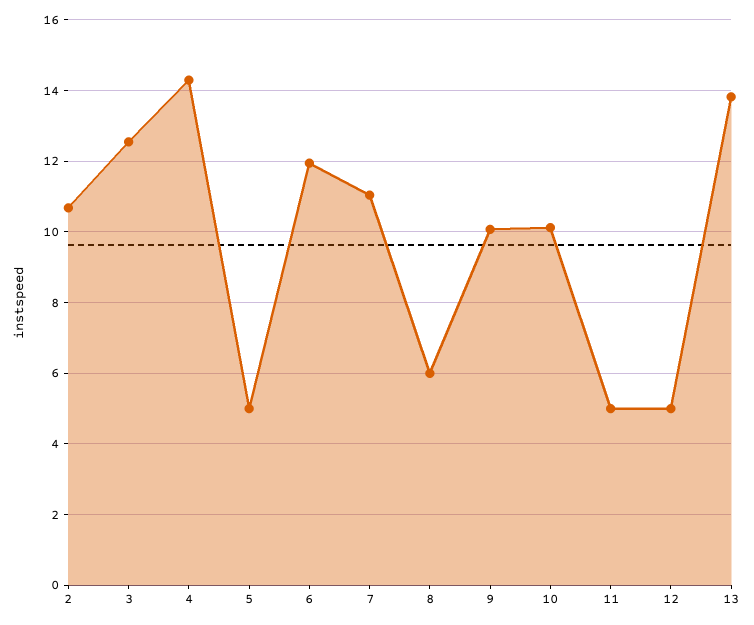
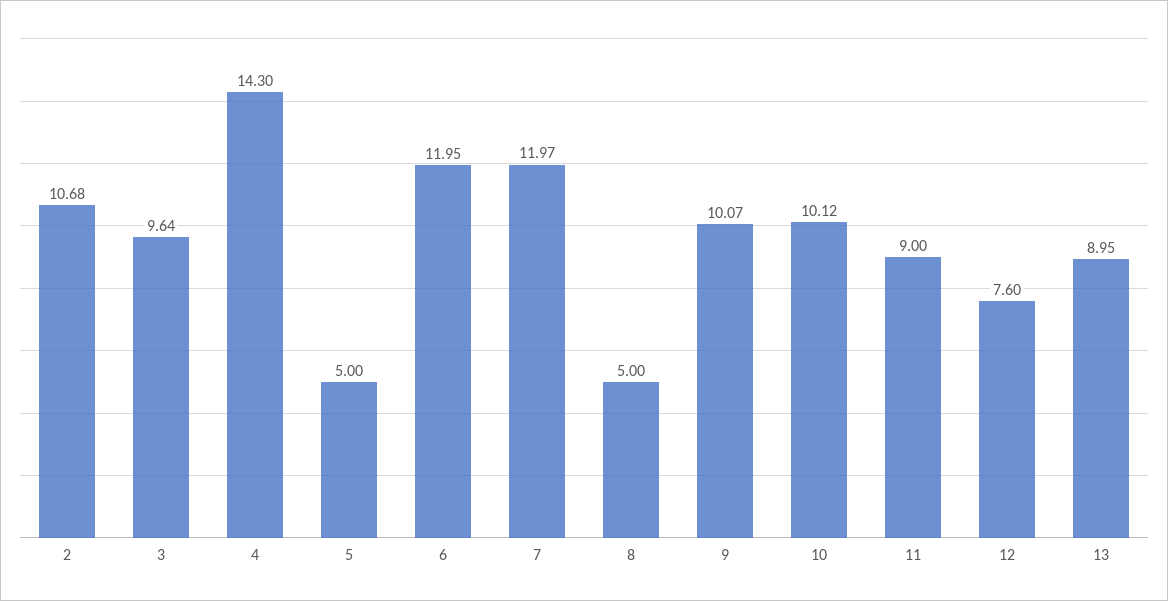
  {
    "2": 10.68,
-   "3": 12.6,
+   "3": 9.64,
    "4": 14.3,
    "5": 5,
    "6": 11.95,
-   "7": 11,
+   "7": 11.97,
-   "8": 6,
+   "8": 5,
    "9": 10.07,
    "10": 10.12,
-   "11": 5,
+   "11": 9,
-   "12": 5,
+   "12": 7.6,
-   "13": 13.8
+   "13": 8.95
  }

